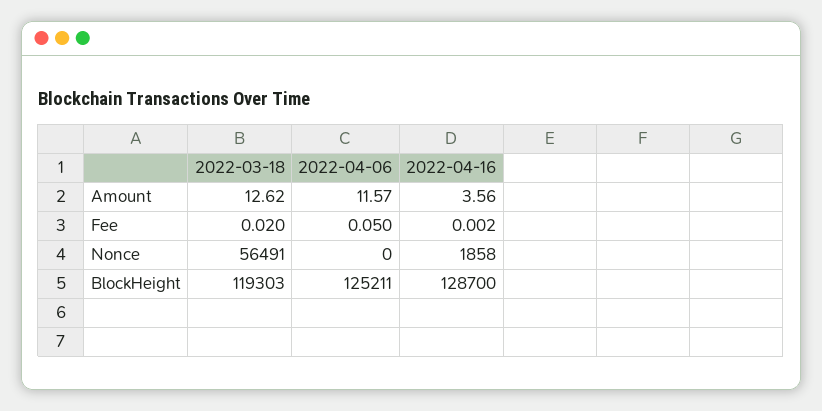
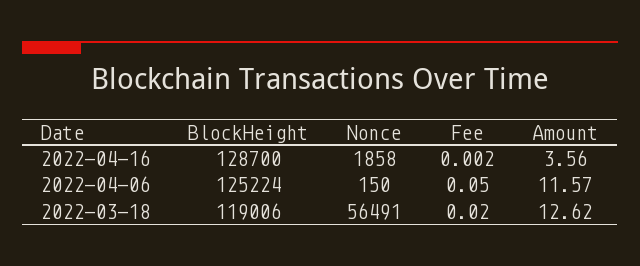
  {
    "2022-03-18": {
      "Amount": 12.62,
      "Fee": 0.02,
      "Nonce": 56491,
-     "BlockHeight": 119303
+     "BlockHeight": 119006
    },
    "2022-04-06": {
      "Amount": 11.57,
      "Fee": 0.05,
-     "Nonce": 0,
+     "Nonce": 150,
-     "BlockHeight": 125211
+     "BlockHeight": 125224
    },
    "2022-04-16": {
      "Amount": 3.56,
      "Fee": 0.002,
      "Nonce": 1858,
      "BlockHeight": 128700
    }
  }

